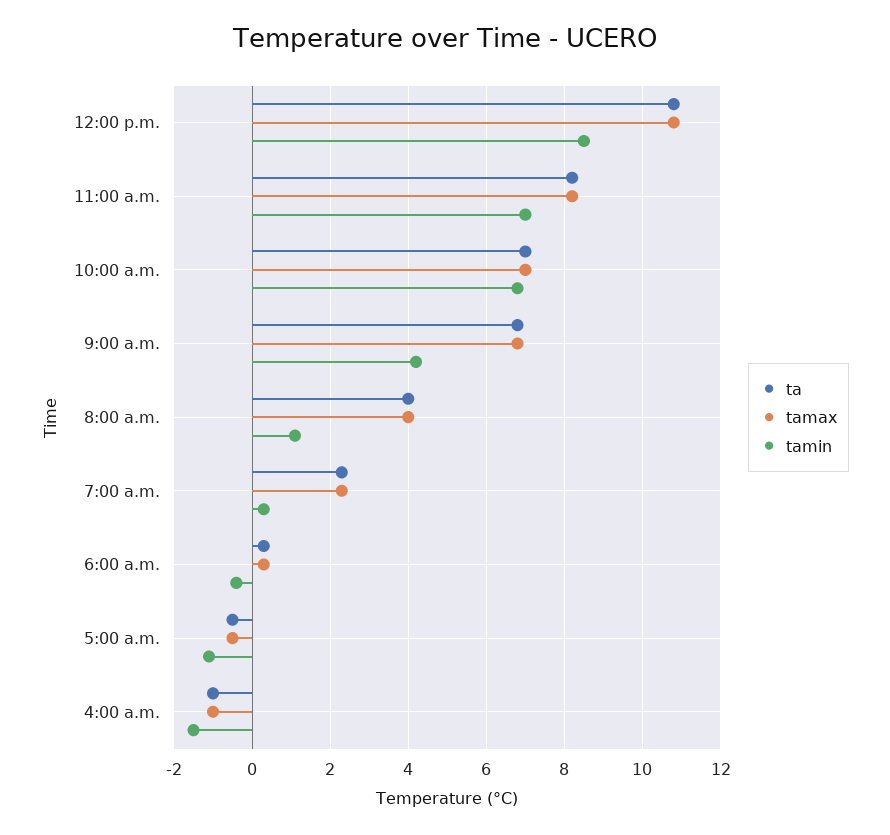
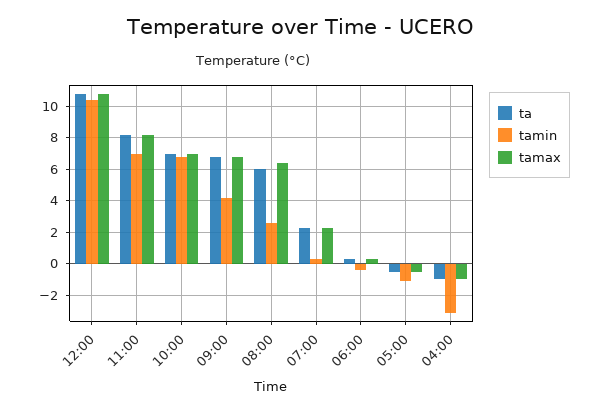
  {
    "ta": {
      "12:00 p.m.": 11,
      "11:00 a.m.": 8,
      "10:00 a.m.": 7,
      "9:00 a.m.": 7,
-     "8:00 a.m.": 4,
+     "8:00 a.m.": 6,
      "7:00 a.m.": 2.5,
      "6:00 a.m.": 0.5,
      "5:00 a.m.": -0.5,
      "4:00 a.m.": -1
    },
    "tamax": {
      "12:00 p.m.": 11,
      "11:00 a.m.": 8,
      "10:00 a.m.": 7,
      "9:00 a.m.": 7,
-     "8:00 a.m.": 4,
+     "8:00 a.m.": 6.5,
      "7:00 a.m.": 2.5,
      "6:00 a.m.": 0.5,
      "5:00 a.m.": -0.5,
      "4:00 a.m.": -1
    },
    "tamin": {
-     "12:00 p.m.": 8.5,
+     "12:00 p.m.": 10.5,
      "11:00 a.m.": 7,
      "10:00 a.m.": 7,
      "9:00 a.m.": 4,
-     "8:00 a.m.": 1,
+     "8:00 a.m.": 2.5,
      "7:00 a.m.": 0.5,
      "6:00 a.m.": -0.5,
      "5:00 a.m.": -1,
-     "4:00 a.m.": -1.5
+     "4:00 a.m.": -3
    }
  }

